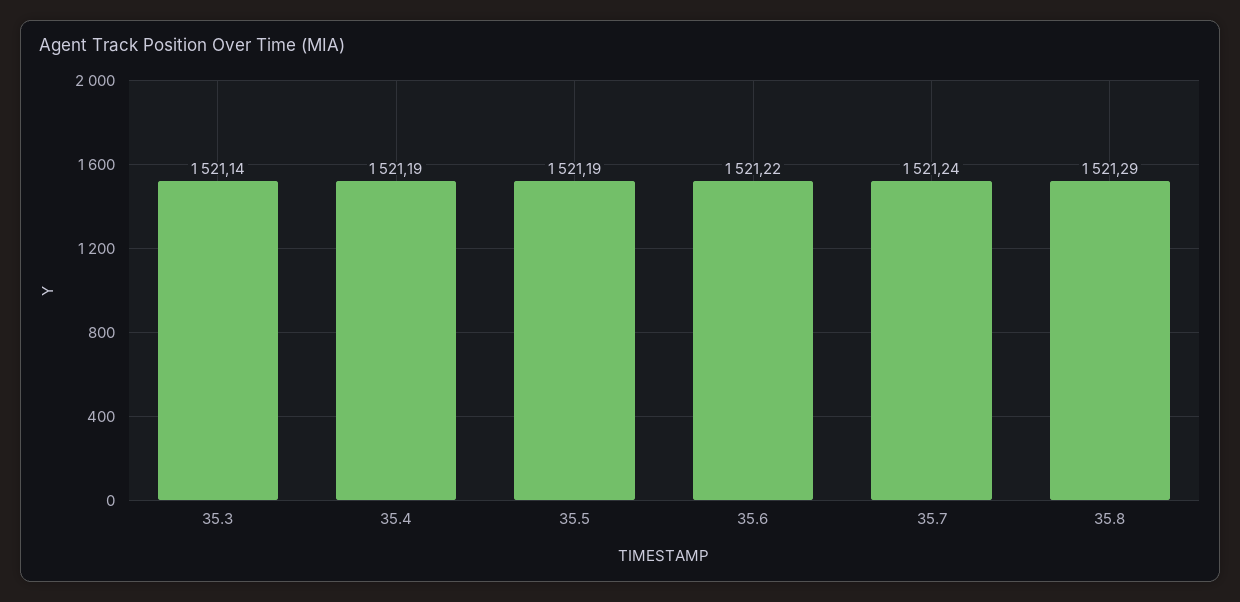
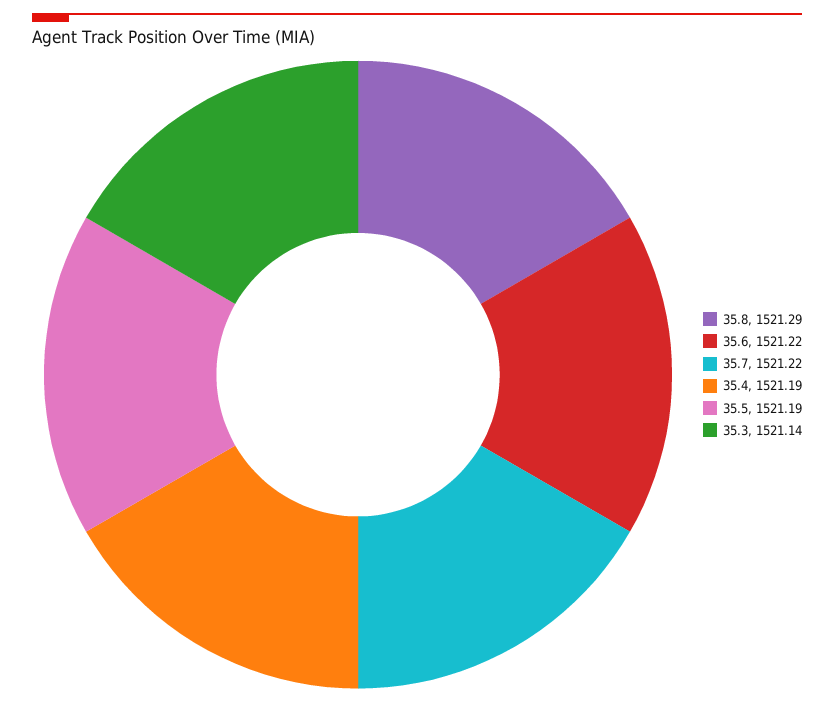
  {
    "35.3": 1521.14,
    "35.4": 1521.19,
    "35.5": 1521.19,
    "35.6": 1521.22,
-   "35.7": 1521.24,
+   "35.7": 1521.22,
    "35.8": 1521.29
  }

